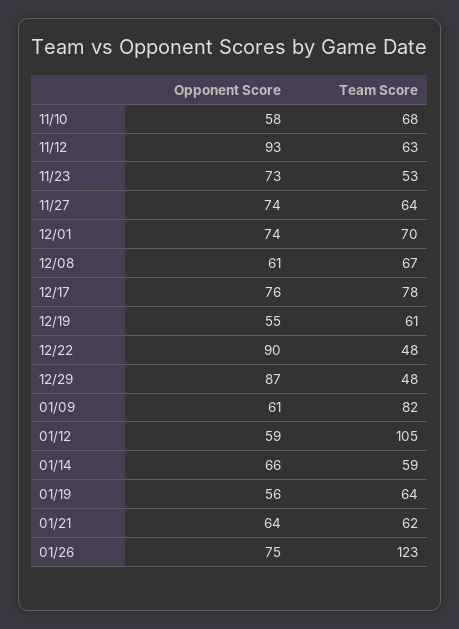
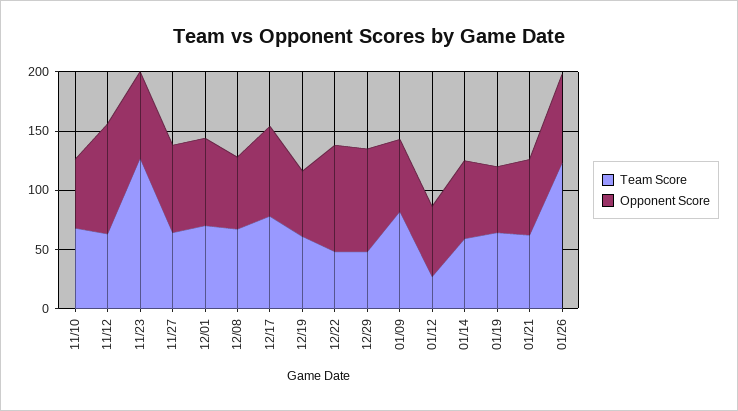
  {
    "Opponent Score": {
      "11/10": 58,
      "11/12": 93,
      "11/23": 73,
      "11/27": 74,
      "12/01": 74,
      "12/08": 61,
      "12/17": 76,
      "12/19": 55,
      "12/22": 90,
      "12/29": 87,
      "01/09": 61,
      "01/12": 59,
      "01/14": 66,
      "01/19": 56,
      "01/21": 64,
      "01/26": 75
    },
    "Team Score": {
      "11/10": 68,
      "11/12": 63,
-     "11/23": 53,
+     "11/23": 130,
      "11/27": 64,
      "12/01": 70,
      "12/08": 67,
      "12/17": 78,
      "12/19": 61,
      "12/22": 48,
      "12/29": 48,
      "01/09": 82,
-     "01/12": 105,
+     "01/12": 30,
      "01/14": 59,
      "01/19": 64,
      "01/21": 62,
      "01/26": 123
    }
  }

